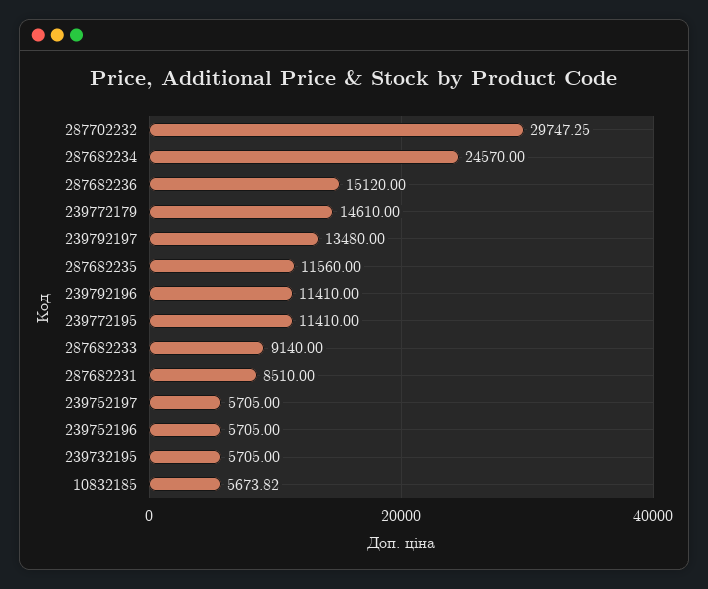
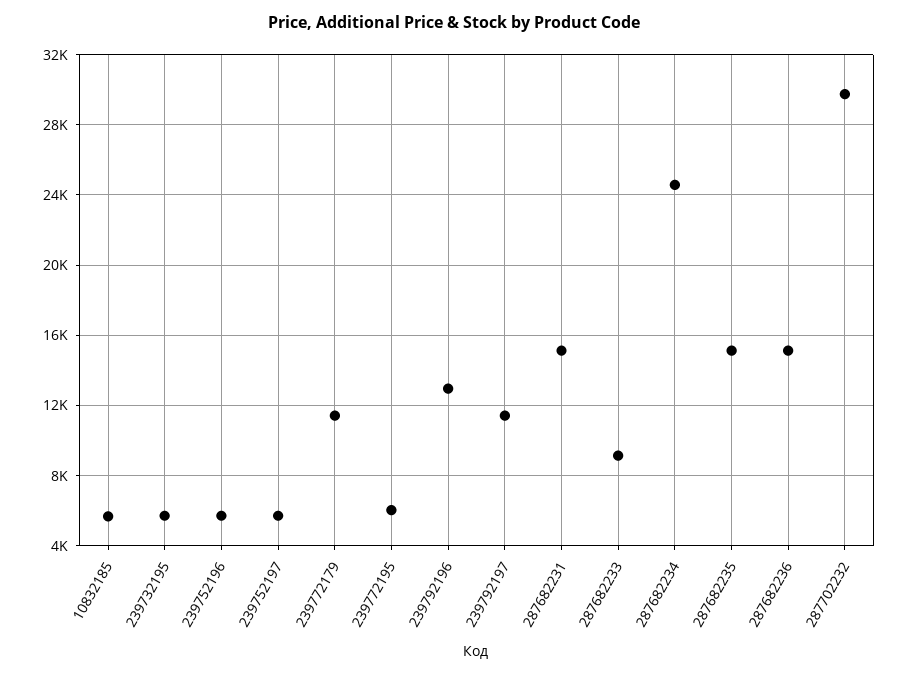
  {
    "287702232": 29747.25,
    "287682234": 24570,
    "287682236": 15120,
-   "239772179": 14610,
+   "239772179": 11500,
-   "239792197": 13480,
+   "239792197": 11500,
-   "287682235": 11560,
+   "287682235": 15000,
-   "239792196": 11410,
+   "239792196": 13000,
-   "239772195": 11410,
+   "239772195": 6000,
    "287682233": 9140,
-   "287682231": 8510,
+   "287682231": 15000,
    "239752197": 5705,
    "239752196": 5705,
    "239732195": 5705,
    "10832185": 5673.82
  }

